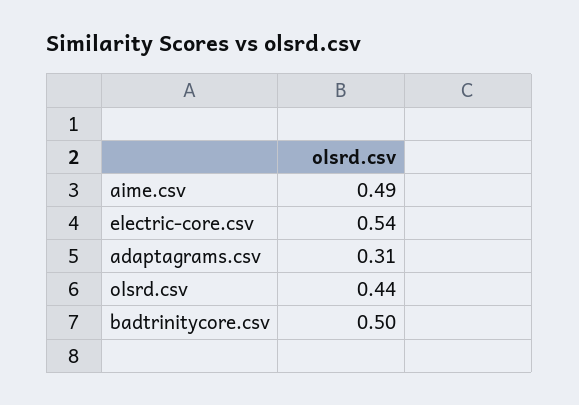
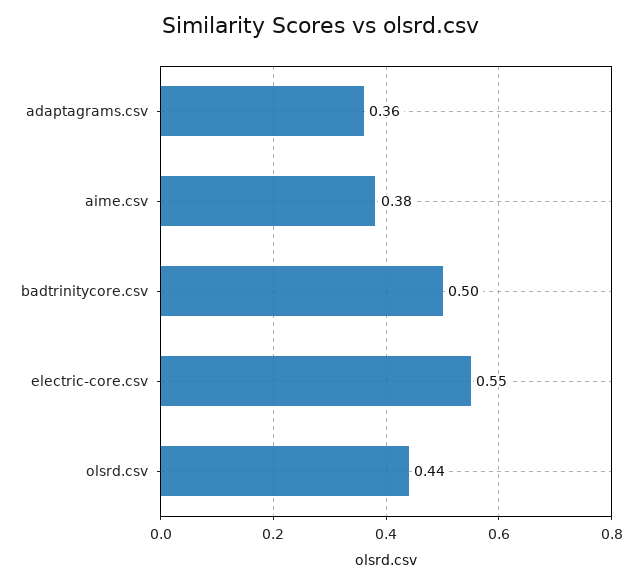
  {
-   "aime.csv": 0.49,
+   "aime.csv": 0.38,
-   "electric-core.csv": 0.54,
+   "electric-core.csv": 0.55,
-   "adaptagrams.csv": 0.31,
+   "adaptagrams.csv": 0.36,
    "olsrd.csv": 0.44,
    "badtrinitycore.csv": 0.5
  }

